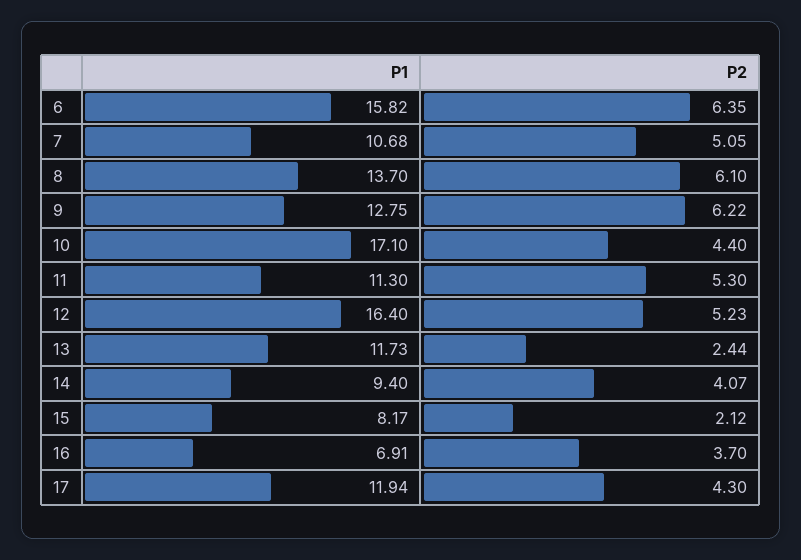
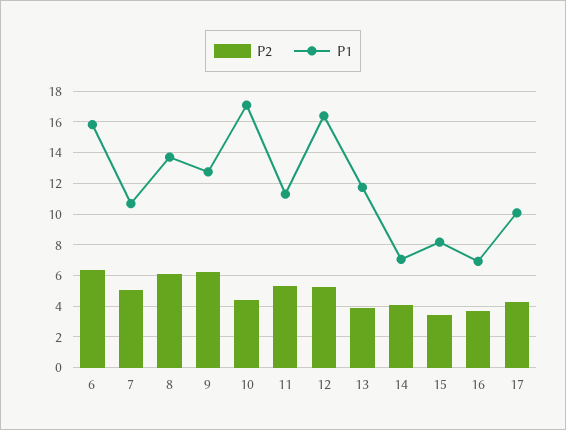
  {
    "P1": {
      "6": 15.82,
      "7": 10.68,
      "8": 13.7,
      "9": 12.75,
      "10": 17.1,
      "11": 11.3,
      "12": 16.4,
      "13": 11.73,
-     "14": 9.4,
+     "14": 7,
      "15": 8.17,
      "16": 6.91,
-     "17": 11.94
+     "17": 10
    },
    "P2": {
      "6": 6.35,
      "7": 5.05,
      "8": 6.1,
      "9": 6.22,
      "10": 4.4,
      "11": 5.3,
      "12": 5.23,
-     "13": 2.44,
+     "13": 4,
      "14": 4.07,
-     "15": 2.12,
+     "15": 3.5,
      "16": 3.7,
      "17": 4.3
    }
  }

